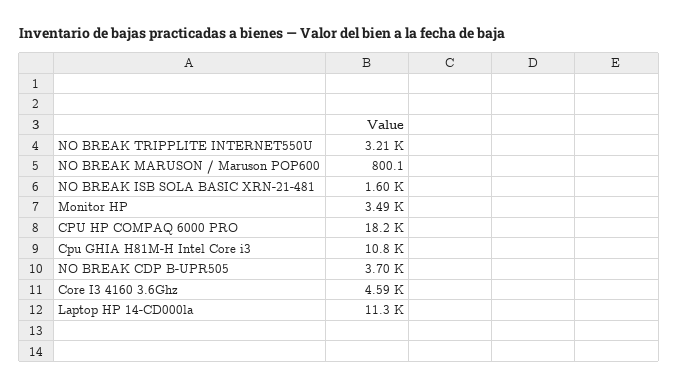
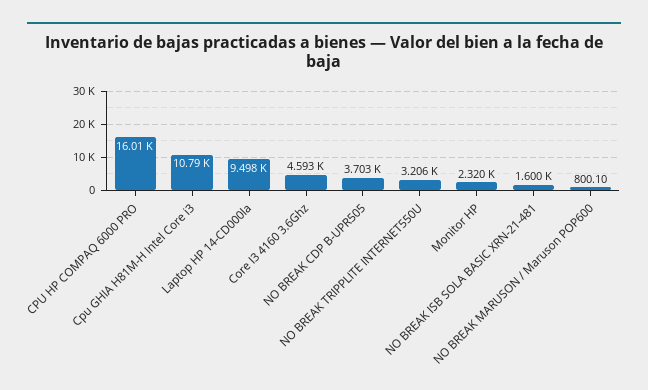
  {
    "NO BREAK TRIPPLITE INTERNET550U": 3206,
    "NO BREAK MARUSON / Maruson POP600": 800.1,
    "NO BREAK ISB SOLA BASIC XRN-21-481": 1600,
-   "Monitor HP": 3490,
+   "Monitor HP": 2320,
-   "CPU HP COMPAQ 6000 PRO": 18200,
+   "CPU HP COMPAQ 6000 PRO": 16010,
    "Cpu GHIA H81M-H Intel Core i3": 10790,
    "NO BREAK CDP B-UPR505": 3703,
    "Core I3 4160 3.6Ghz": 4593,
-   "Laptop HP 14-CD000la": 11300
+   "Laptop HP 14-CD000la": 9498
  }

